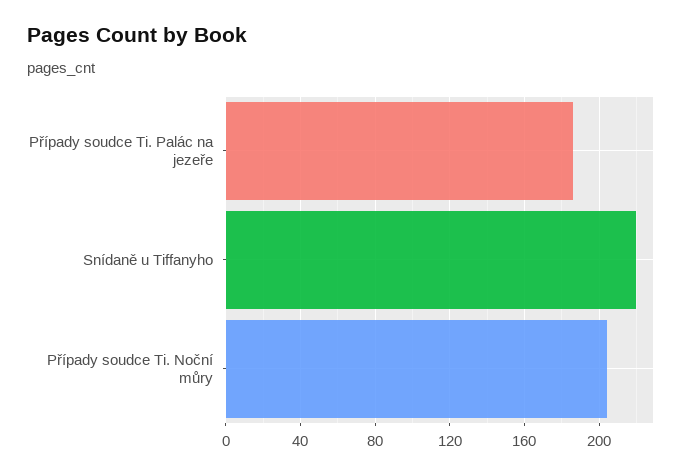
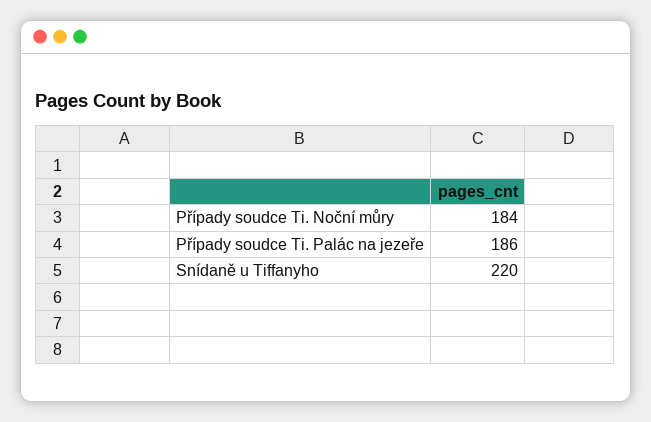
  {
    "Případy soudce Ti. Palác na jezeře": 186,
    "Snídaně u Tiffanyho": 220,
-   "Případy soudce Ti. Noční můry": 205
+   "Případy soudce Ti. Noční můry": 184
  }

